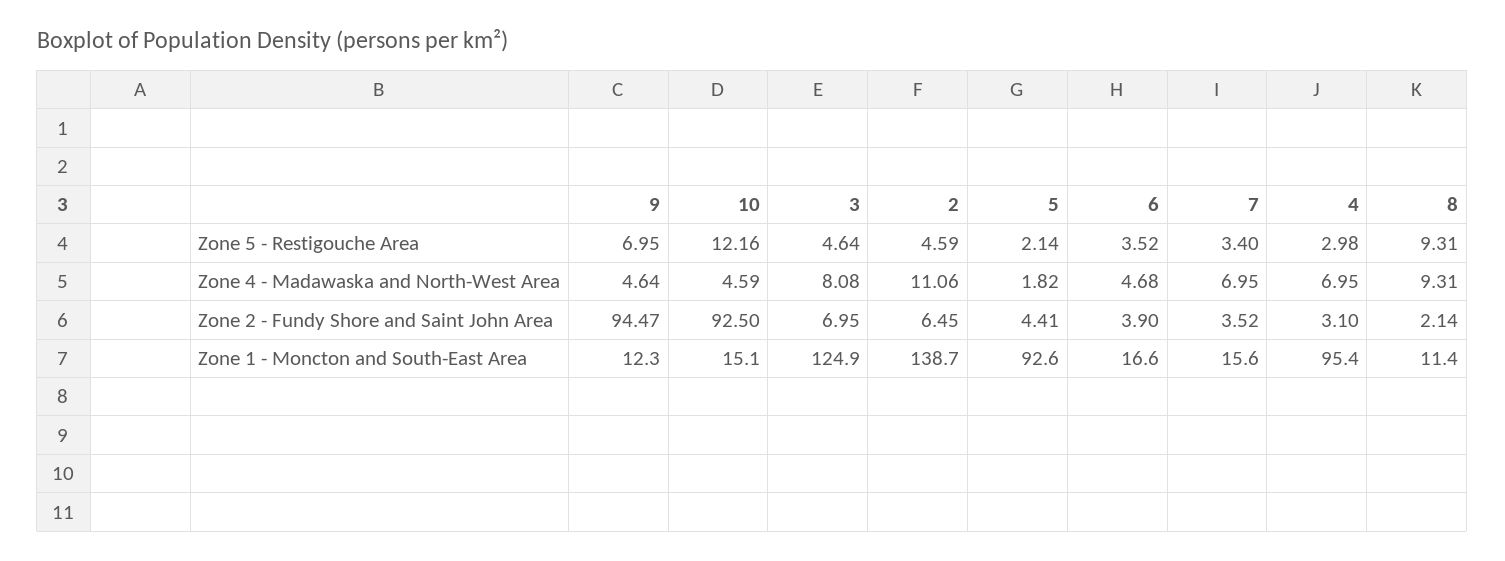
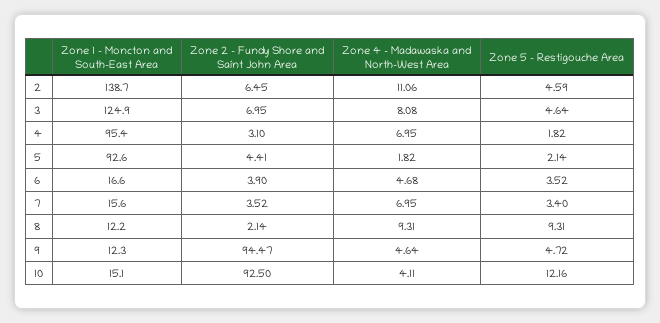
  {
    "9": {
-     "Zone 5 - Restigouche Area": 6.95,
+     "Zone 5 - Restigouche Area": 4.72,
      "Zone 4 - Madawaska and North-West Area": 4.64,
      "Zone 2 - Fundy Shore and Saint John Area": 94.47,
      "Zone 1 - Moncton and South-East Area": 12.3
    },
    "10": {
      "Zone 5 - Restigouche Area": 12.16,
-     "Zone 4 - Madawaska and North-West Area": 4.59,
+     "Zone 4 - Madawaska and North-West Area": 4.11,
      "Zone 2 - Fundy Shore and Saint John Area": 92.5,
      "Zone 1 - Moncton and South-East Area": 15.1
    },
    "3": {
      "Zone 5 - Restigouche Area": 4.64,
      "Zone 4 - Madawaska and North-West Area": 8.08,
      "Zone 2 - Fundy Shore and Saint John Area": 6.95,
      "Zone 1 - Moncton and South-East Area": 124.9
    },
    "2": {
      "Zone 5 - Restigouche Area": 4.59,
      "Zone 4 - Madawaska and North-West Area": 11.06,
      "Zone 2 - Fundy Shore and Saint John Area": 6.45,
      "Zone 1 - Moncton and South-East Area": 138.7
    },
    "5": {
      "Zone 5 - Restigouche Area": 2.14,
      "Zone 4 - Madawaska and North-West Area": 1.82,
      "Zone 2 - Fundy Shore and Saint John Area": 4.41,
      "Zone 1 - Moncton and South-East Area": 92.6
    },
    "6": {
      "Zone 5 - Restigouche Area": 3.52,
      "Zone 4 - Madawaska and North-West Area": 4.68,
      "Zone 2 - Fundy Shore and Saint John Area": 3.9,
      "Zone 1 - Moncton and South-East Area": 16.6
    },
    "7": {
      "Zone 5 - Restigouche Area": 3.4,
      "Zone 4 - Madawaska and North-West Area": 6.95,
      "Zone 2 - Fundy Shore and Saint John Area": 3.52,
      "Zone 1 - Moncton and South-East Area": 15.6
    },
    "4": {
-     "Zone 5 - Restigouche Area": 2.98,
+     "Zone 5 - Restigouche Area": 1.82,
      "Zone 4 - Madawaska and North-West Area": 6.95,
      "Zone 2 - Fundy Shore and Saint John Area": 3.1,
      "Zone 1 - Moncton and South-East Area": 95.4
    },
    "8": {
      "Zone 5 - Restigouche Area": 9.31,
      "Zone 4 - Madawaska and North-West Area": 9.31,
      "Zone 2 - Fundy Shore and Saint John Area": 2.14,
-     "Zone 1 - Moncton and South-East Area": 11.4
+     "Zone 1 - Moncton and South-East Area": 12.2
    }
  }

